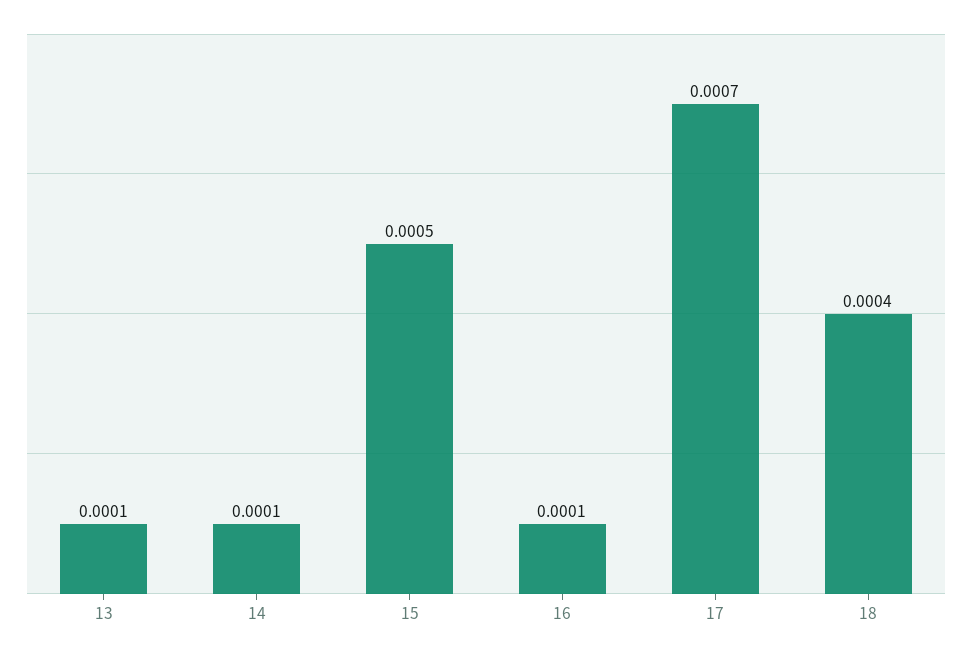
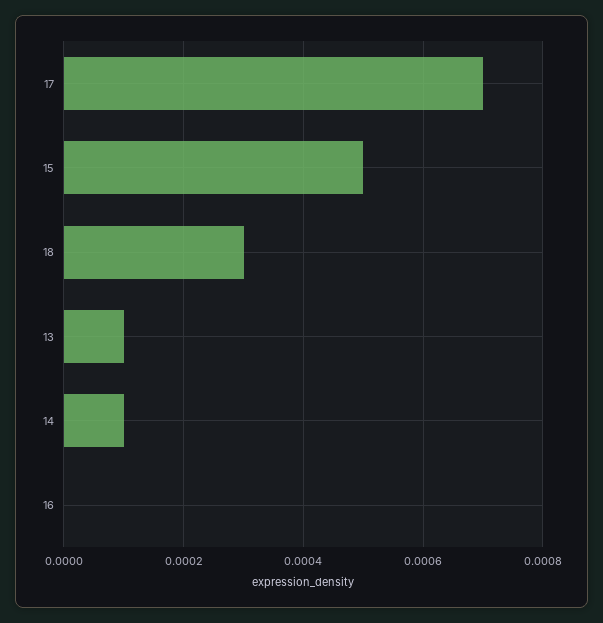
  {
    "13": 0.0001,
    "14": 0.0001,
    "15": 0.0005,
-   "16": 0.0001,
+   "16": 0,
    "17": 0.0007,
-   "18": 0.0004
+   "18": 0.0003
  }

